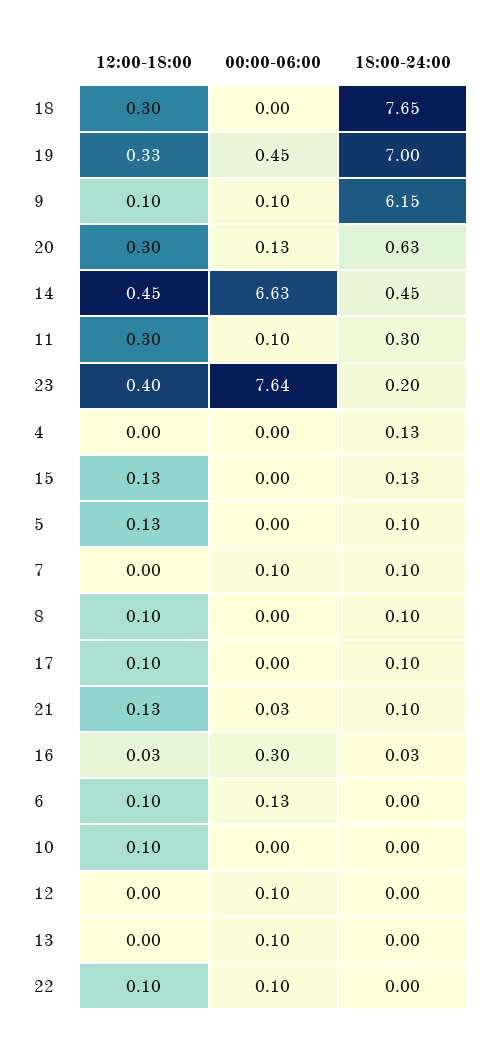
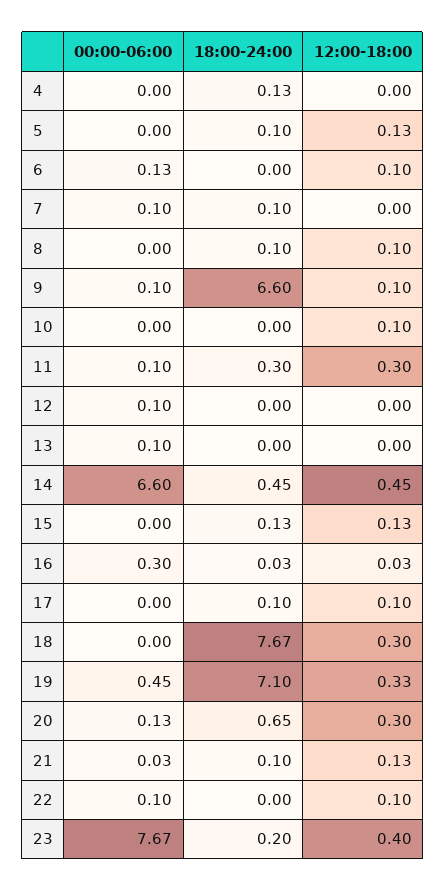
  {
    "12:00-18:00": {
      "18": 0.3,
      "19": 0.33,
      "9": 0.1,
      "20": 0.3,
      "14": 0.45,
      "11": 0.3,
      "23": 0.4,
      "4": 0,
      "15": 0.13,
      "5": 0.13,
      "7": 0,
      "8": 0.1,
      "17": 0.1,
      "21": 0.13,
      "16": 0.03,
      "6": 0.1,
      "10": 0.1,
      "12": 0,
      "13": 0,
      "22": 0.1
    },
    "00:00-06:00": {
      "18": 0,
      "19": 0.45,
      "9": 0.1,
      "20": 0.13,
-     "14": 6.63,
+     "14": 6.6,
      "11": 0.1,
-     "23": 7.64,
+     "23": 7.67,
      "4": 0,
      "15": 0,
      "5": 0,
      "7": 0.1,
      "8": 0,
      "17": 0,
      "21": 0.03,
      "16": 0.3,
      "6": 0.13,
      "10": 0,
      "12": 0.1,
      "13": 0.1,
      "22": 0.1
    },
    "18:00-24:00": {
-     "18": 7.65,
+     "18": 7.67,
-     "19": 7,
+     "19": 7.1,
-     "9": 6.15,
+     "9": 6.6,
-     "20": 0.63,
+     "20": 0.65,
      "14": 0.45,
      "11": 0.3,
      "23": 0.2,
      "4": 0.13,
      "15": 0.13,
      "5": 0.1,
      "7": 0.1,
      "8": 0.1,
      "17": 0.1,
      "21": 0.1,
      "16": 0.03,
      "6": 0,
      "10": 0,
      "12": 0,
      "13": 0,
      "22": 0
    }
  }

